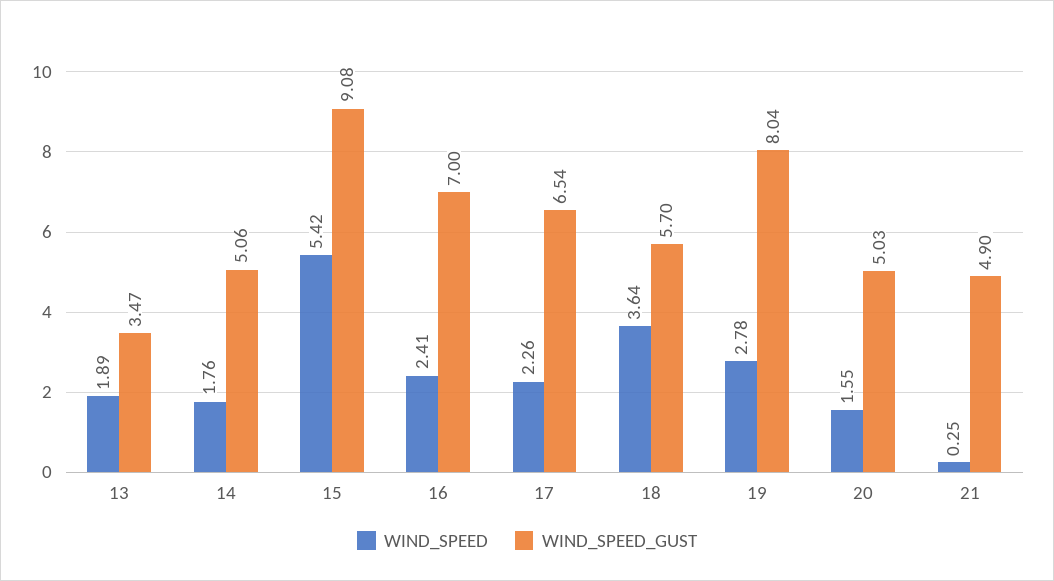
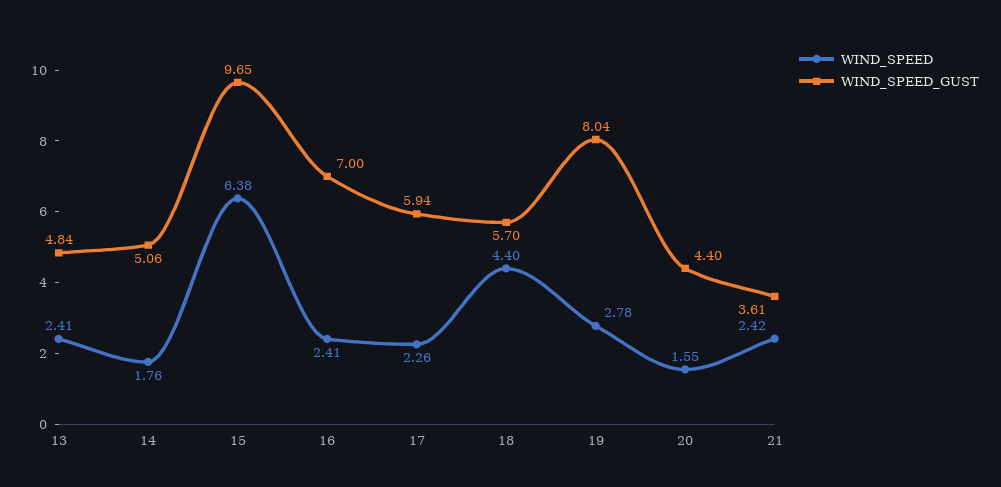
  {
    "WIND_SPEED": {
-     "13": 1.89,
+     "13": 2.41,
      "14": 1.76,
-     "15": 5.42,
+     "15": 6.38,
      "16": 2.41,
      "17": 2.26,
-     "18": 3.64,
+     "18": 4.4,
      "19": 2.78,
      "20": 1.55,
-     "21": 0.25
+     "21": 2.42
    },
    "WIND_SPEED_GUST": {
-     "13": 3.47,
+     "13": 4.84,
      "14": 5.06,
-     "15": 9.08,
+     "15": 9.65,
      "16": 7,
-     "17": 6.54,
+     "17": 5.94,
      "18": 5.7,
      "19": 8.04,
-     "20": 5.03,
+     "20": 4.4,
-     "21": 4.9
+     "21": 3.61
    }
  }

